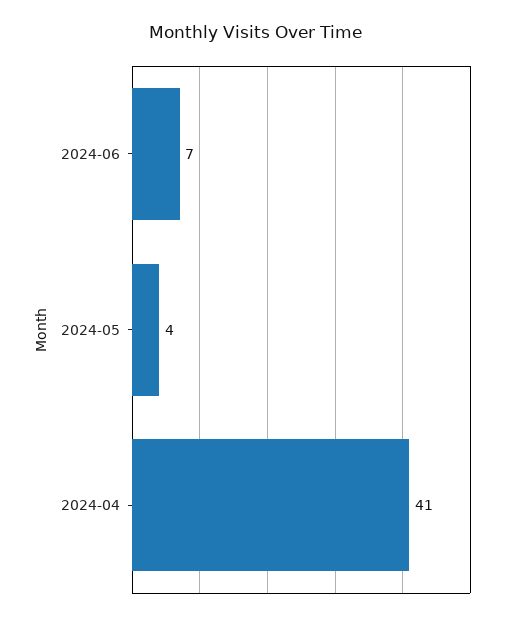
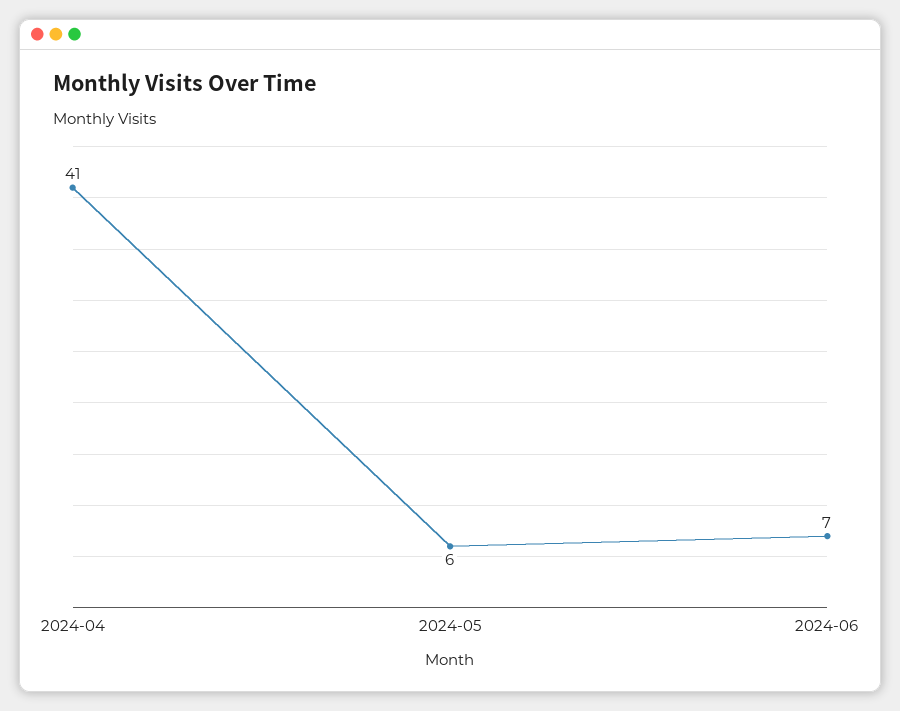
  {
    "2024-06": 7,
-   "2024-05": 4,
+   "2024-05": 6,
    "2024-04": 41
  }

